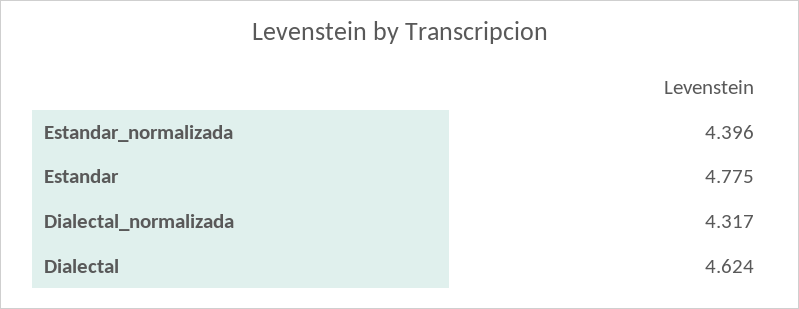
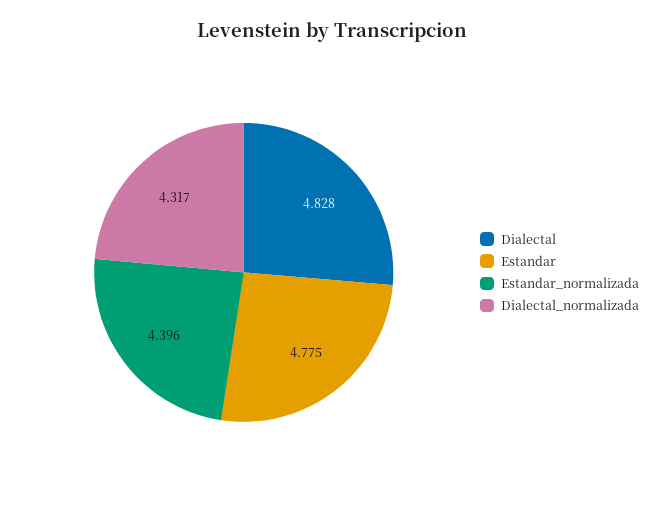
  {
    "Estandar_normalizada": 4.396,
    "Estandar": 4.775,
    "Dialectal_normalizada": 4.317,
-   "Dialectal": 4.624
+   "Dialectal": 4.828
  }

